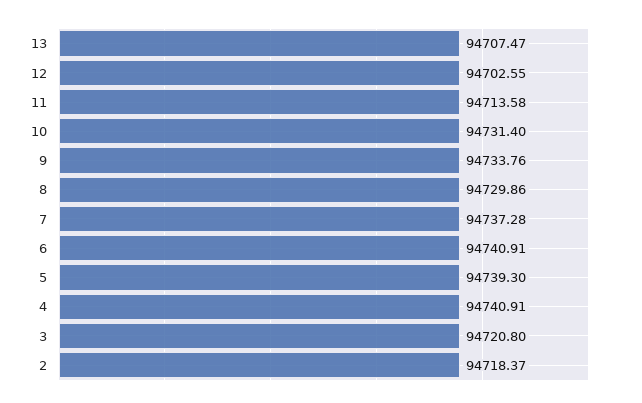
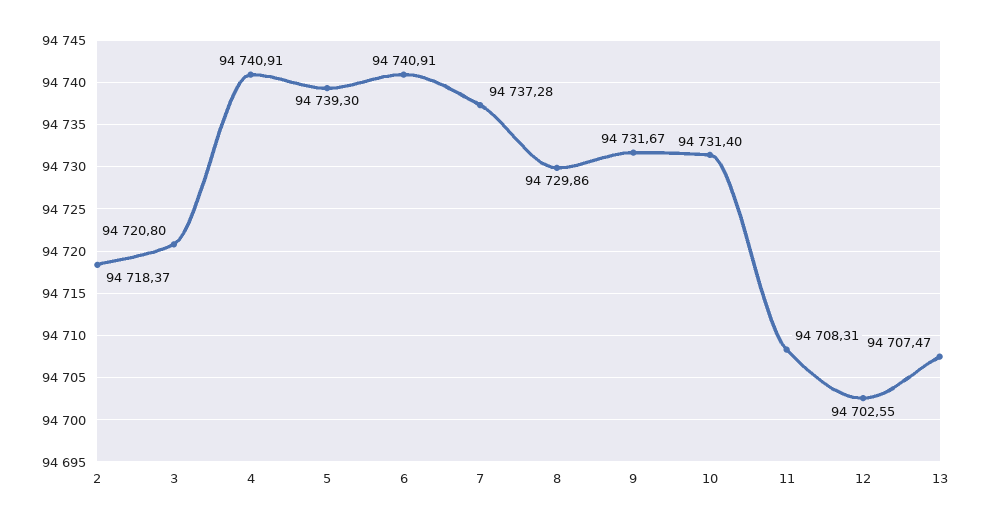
  {
    "13": 94707.47,
    "12": 94702.55,
-   "11": 94713.58,
+   "11": 94708.31,
    "10": 94731.4,
-   "9": 94733.76,
+   "9": 94731.67,
    "8": 94729.86,
    "7": 94737.28,
    "6": 94740.91,
    "5": 94739.3,
    "4": 94740.91,
    "3": 94720.8,
    "2": 94718.37
  }

